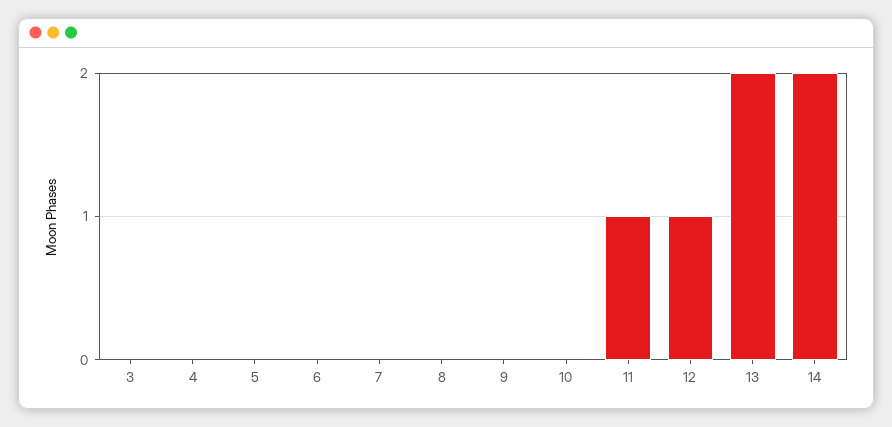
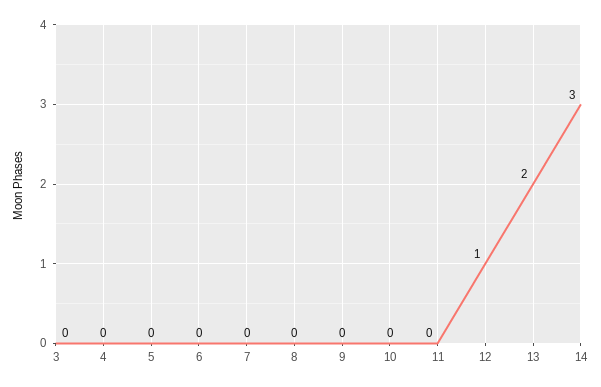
  {
    "3": 0,
    "4": 0,
    "5": 0,
    "6": 0,
    "7": 0,
    "8": 0,
    "9": 0,
    "10": 0,
-   "11": 1,
+   "11": 0,
    "12": 1,
    "13": 2,
-   "14": 2
+   "14": 3
  }

